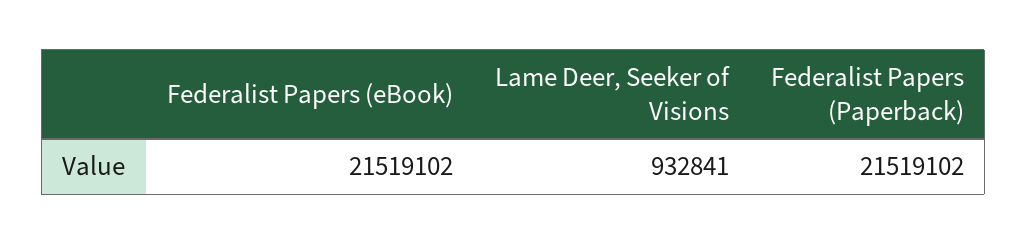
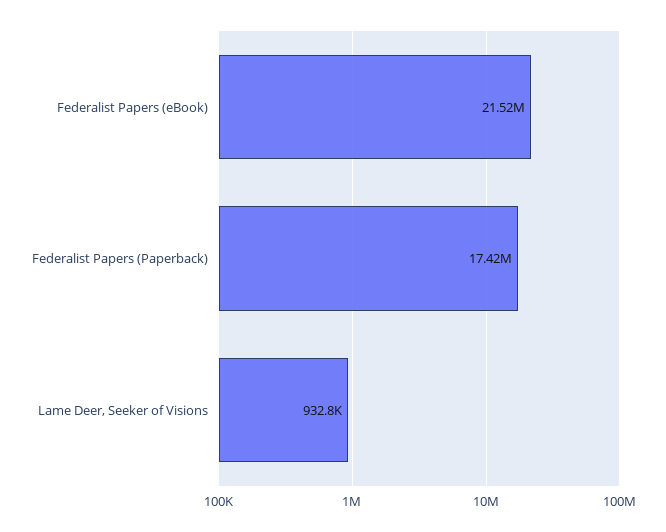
  {
    "Federalist Papers (eBook)": 21519102,
    "Lame Deer, Seeker of Visions": 932841,
-   "Federalist Papers (Paperback)": 21519102
+   "Federalist Papers (Paperback)": 17420000
  }

